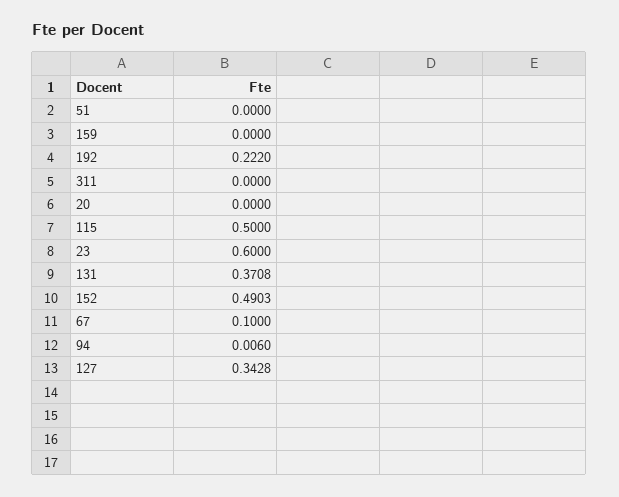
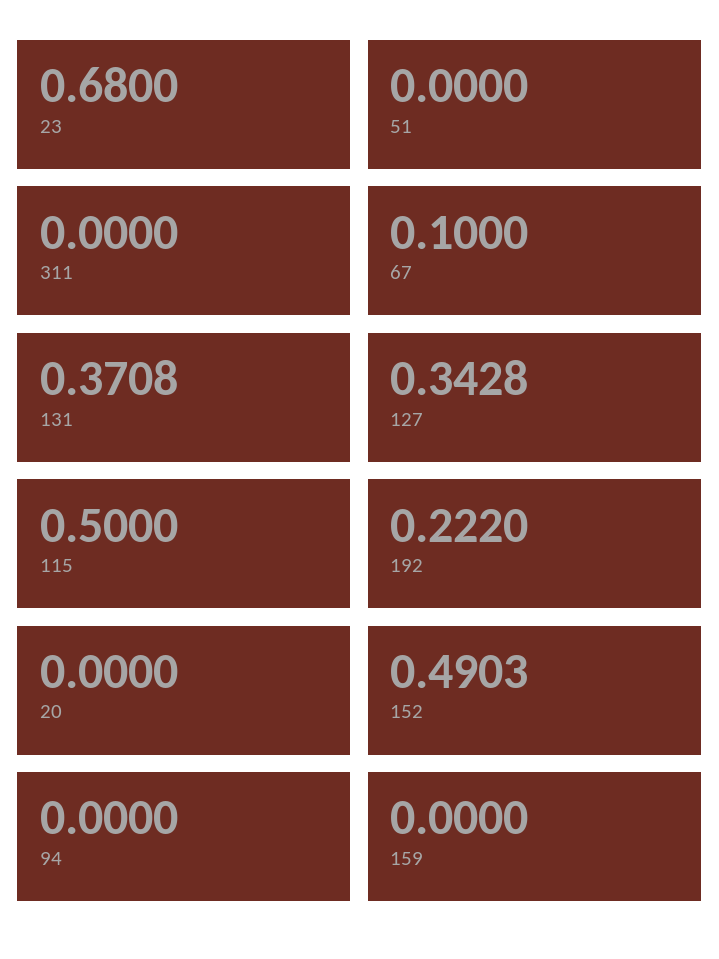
  {
    "51": 0,
    "159": 0,
    "192": 0.222,
    "311": 0,
    "20": 0,
    "115": 0.5,
-   "23": 0.6,
+   "23": 0.68,
    "131": 0.3708,
    "152": 0.4903,
    "67": 0.1,
-   "94": 0.006,
+   "94": 0,
    "127": 0.3428
  }

